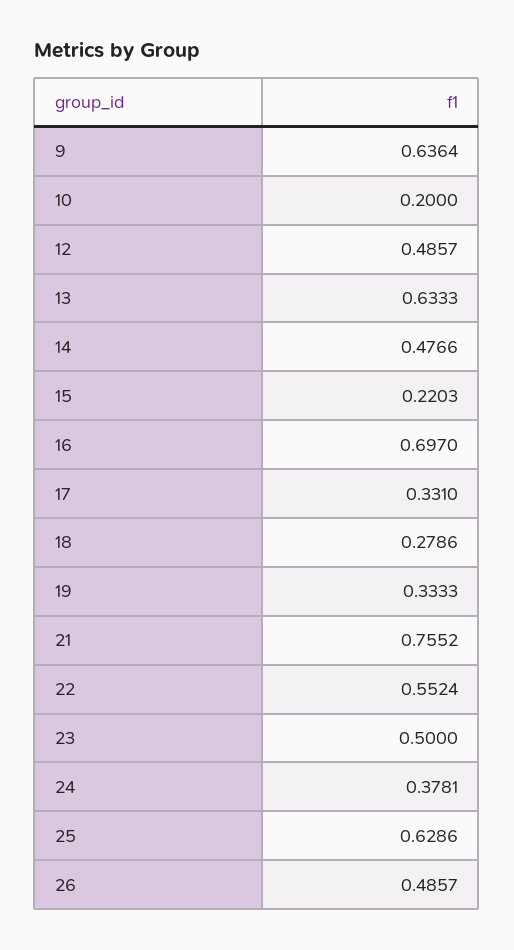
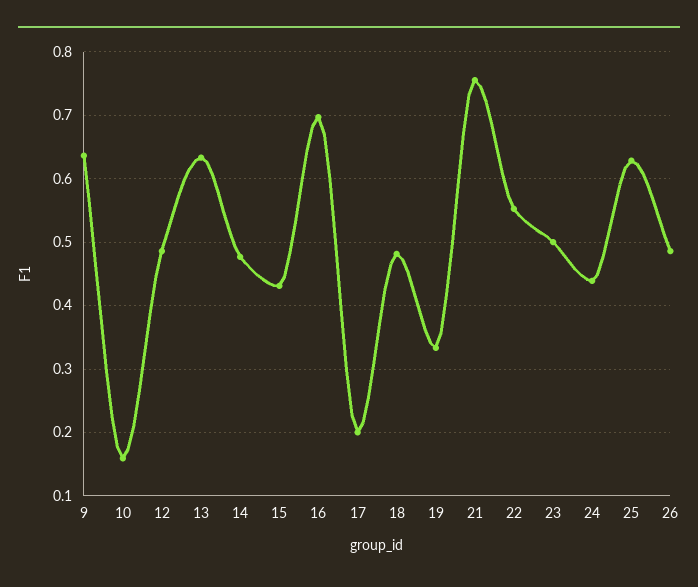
  {
    "9": 0.6364,
-   "10": 0.2,
+   "10": 0.16,
    "12": 0.4857,
    "13": 0.6333,
    "14": 0.4766,
-   "15": 0.2203,
+   "15": 0.43,
    "16": 0.697,
-   "17": 0.331,
+   "17": 0.2,
-   "18": 0.2786,
+   "18": 0.48,
    "19": 0.3333,
    "21": 0.7552,
    "22": 0.5524,
    "23": 0.5,
-   "24": 0.3781,
+   "24": 0.44,
    "25": 0.6286,
    "26": 0.4857
  }

